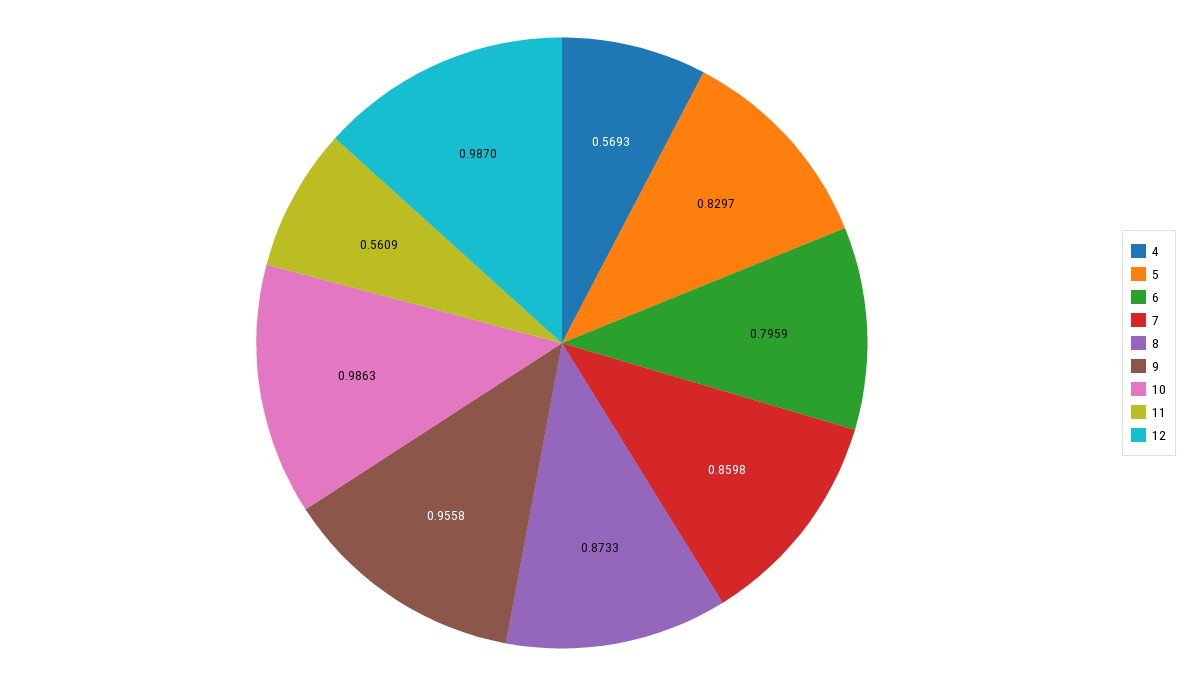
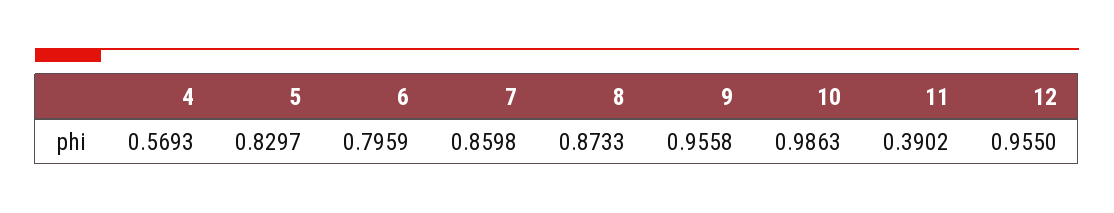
  {
    "4": 0.5693,
    "5": 0.8297,
    "6": 0.7959,
    "7": 0.8598,
    "8": 0.8733,
    "9": 0.9558,
    "10": 0.9863,
-   "11": 0.5609,
+   "11": 0.3902,
-   "12": 0.987
+   "12": 0.955
  }

